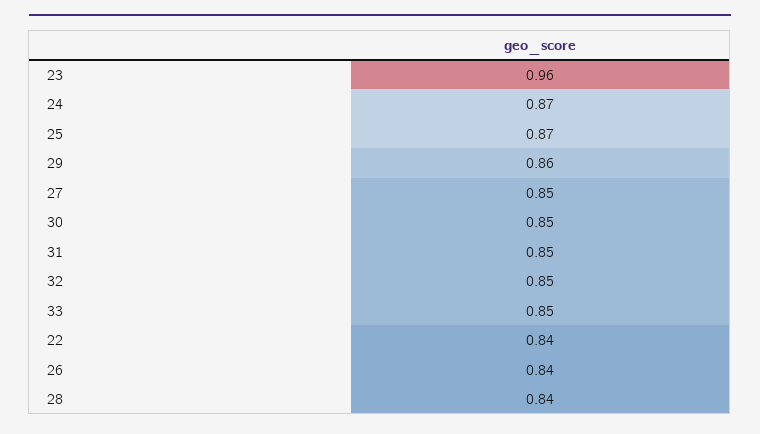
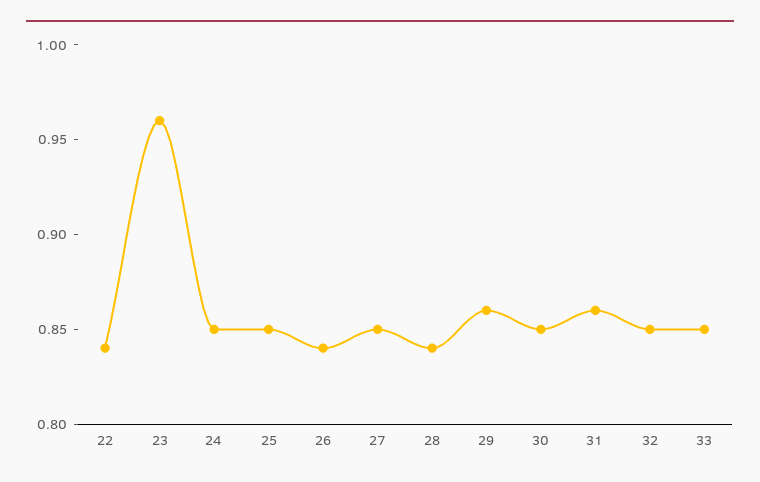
  {
    "23": 0.96,
-   "24": 0.87,
+   "24": 0.85,
-   "25": 0.87,
+   "25": 0.85,
    "29": 0.86,
    "27": 0.85,
    "30": 0.85,
-   "31": 0.85,
+   "31": 0.86,
    "32": 0.85,
    "33": 0.85,
    "22": 0.84,
    "26": 0.84,
    "28": 0.84
  }

